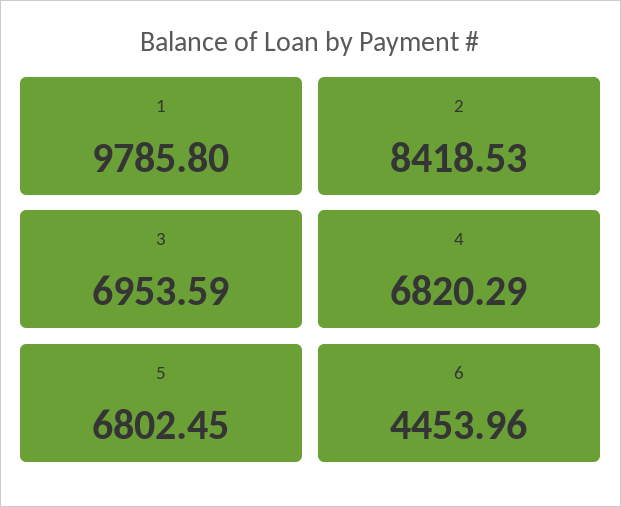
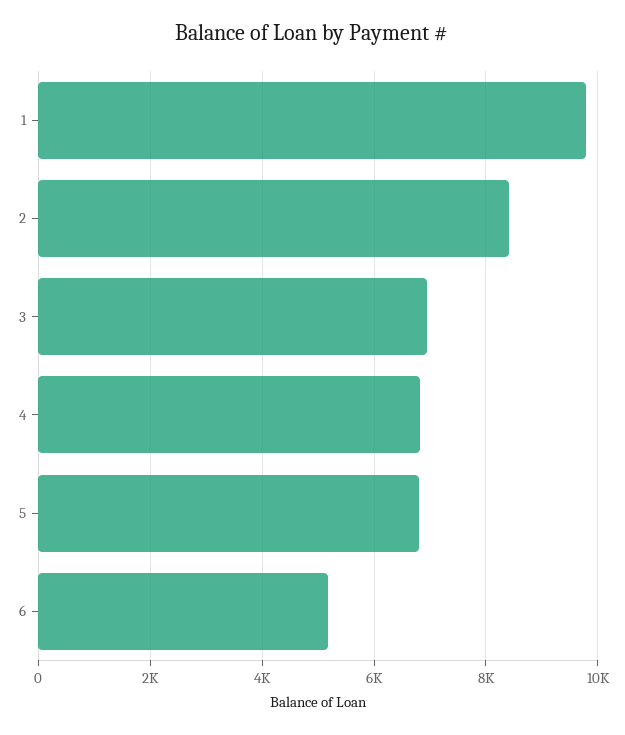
  {
    "1": 9785.8,
    "2": 8418.53,
    "3": 6953.59,
    "4": 6820.29,
    "5": 6802.45,
-   "6": 4453.96
+   "6": 5200
  }

